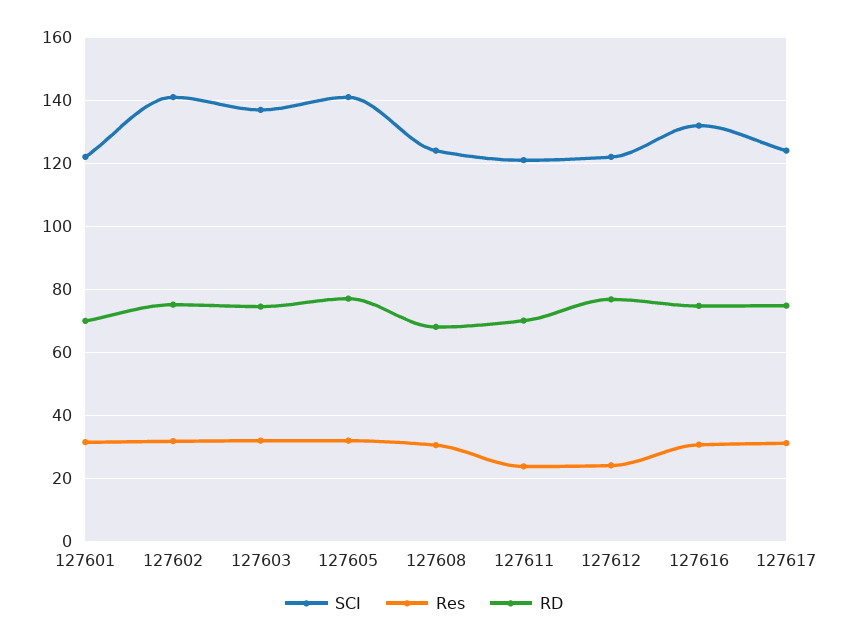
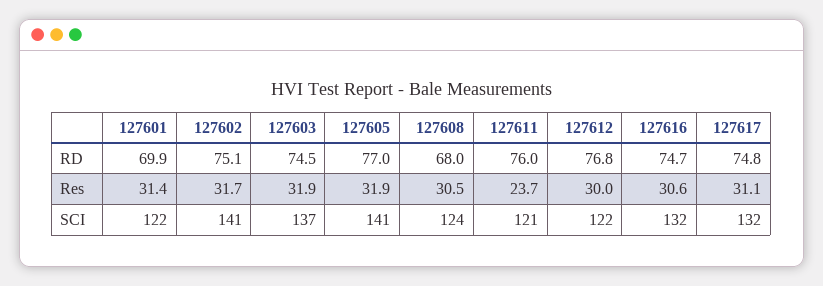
  {
    "SCI": {
      "127601": 122,
      "127602": 141,
      "127603": 137,
      "127605": 141,
      "127608": 124,
      "127611": 121,
      "127612": 122,
      "127616": 132,
-     "127617": 124
+     "127617": 132
    },
    "Res": {
      "127601": 31.4,
      "127602": 31.7,
      "127603": 31.9,
      "127605": 31.9,
      "127608": 30.5,
      "127611": 23.7,
-     "127612": 24,
+     "127612": 30,
      "127616": 30.6,
      "127617": 31.1
    },
    "RD": {
      "127601": 69.9,
      "127602": 75.1,
      "127603": 74.5,
      "127605": 77,
      "127608": 68,
-     "127611": 70,
+     "127611": 76,
      "127612": 76.8,
      "127616": 74.7,
      "127617": 74.8
    }
  }

